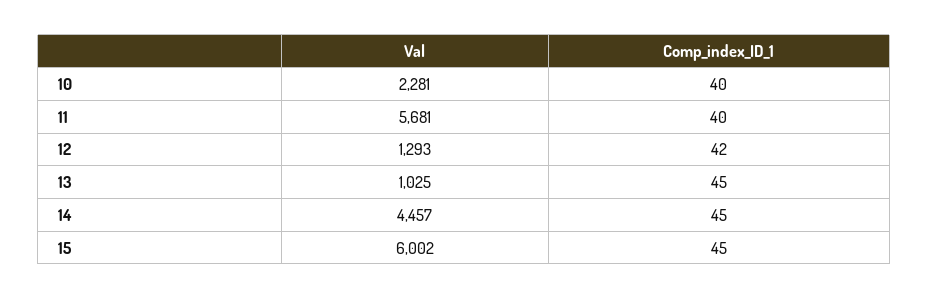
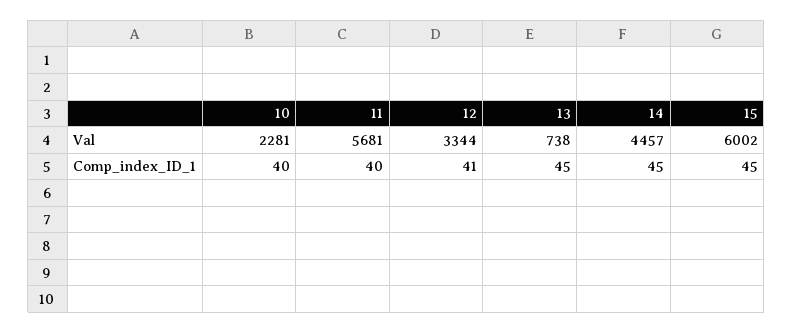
  {
    "Val": {
      "10": 2281,
      "11": 5681,
-     "12": 1293,
+     "12": 3344,
-     "13": 1025,
+     "13": 738,
      "14": 4457,
      "15": 6002
    },
    "Comp_index_ID_1": {
      "10": 40,
      "11": 40,
-     "12": 42,
+     "12": 41,
      "13": 45,
      "14": 45,
      "15": 45
    }
  }

